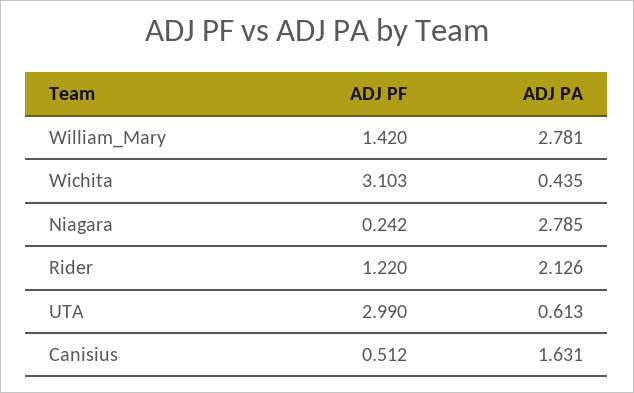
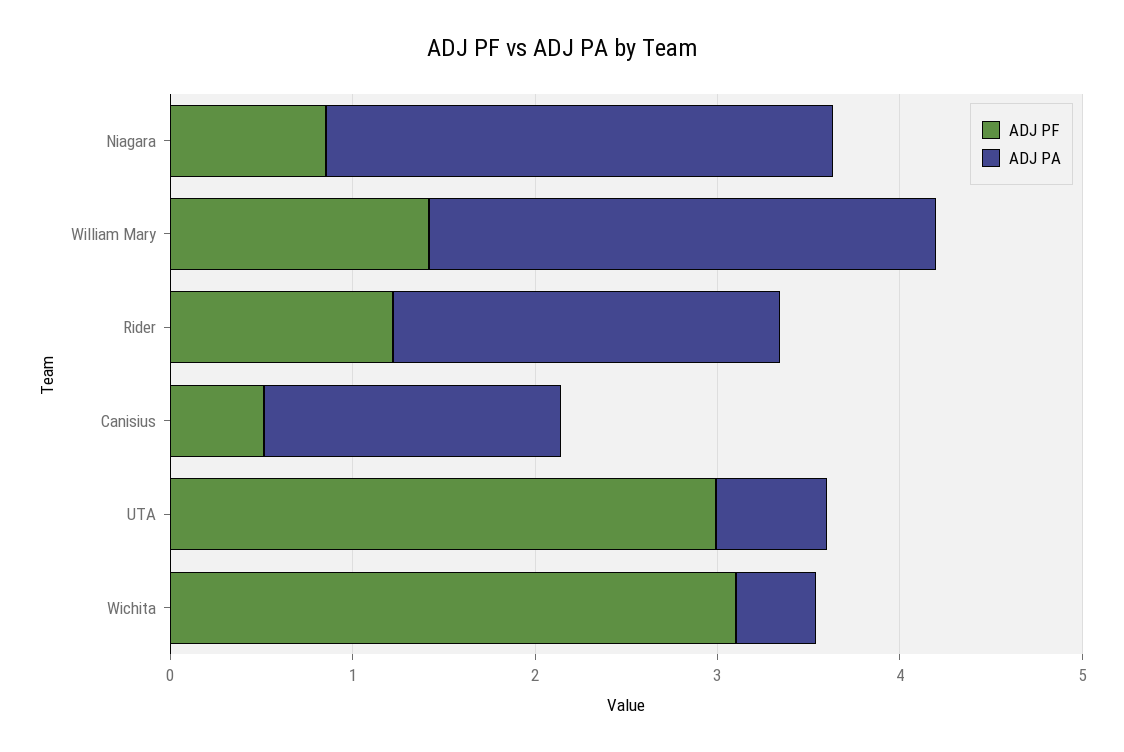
  {
    "ADJ PF": {
      "William_Mary": 1.42,
      "Wichita": 3.103,
-     "Niagara": 0.242,
+     "Niagara": 0.8,
      "Rider": 1.22,
      "UTA": 2.99,
      "Canisius": 0.512
    },
    "ADJ PA": {
      "William_Mary": 2.781,
      "Wichita": 0.435,
      "Niagara": 2.785,
      "Rider": 2.126,
      "UTA": 0.613,
      "Canisius": 1.631
    }
  }

